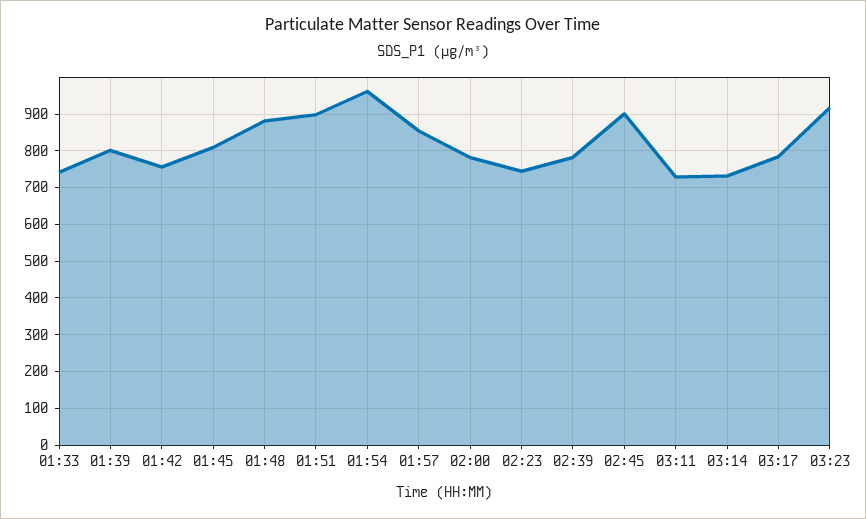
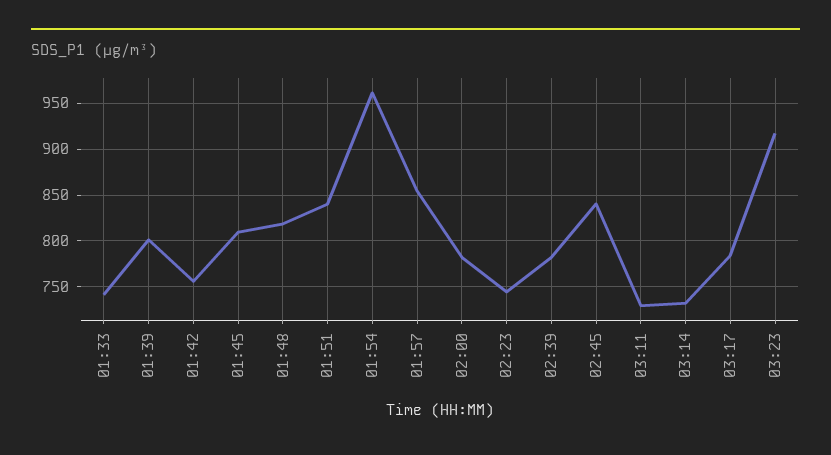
  {
    "01:33": 740,
    "01:39": 800,
    "01:42": 760,
    "01:45": 810,
-   "01:48": 880,
+   "01:48": 820,
-   "01:51": 900,
+   "01:51": 840,
    "01:54": 960,
    "01:57": 850,
    "02:00": 780,
    "02:23": 740,
    "02:39": 780,
-   "02:45": 900,
+   "02:45": 840,
    "03:11": 730,
    "03:14": 730,
    "03:17": 780,
    "03:23": 920
  }

